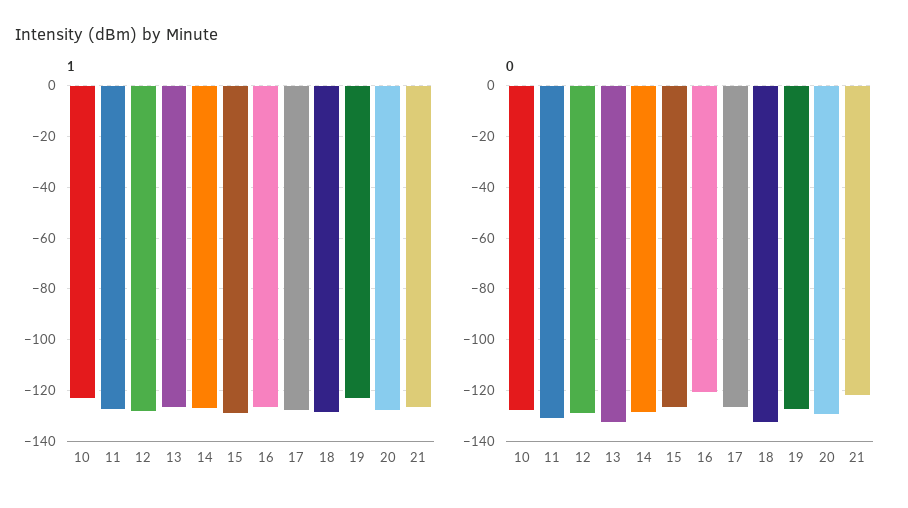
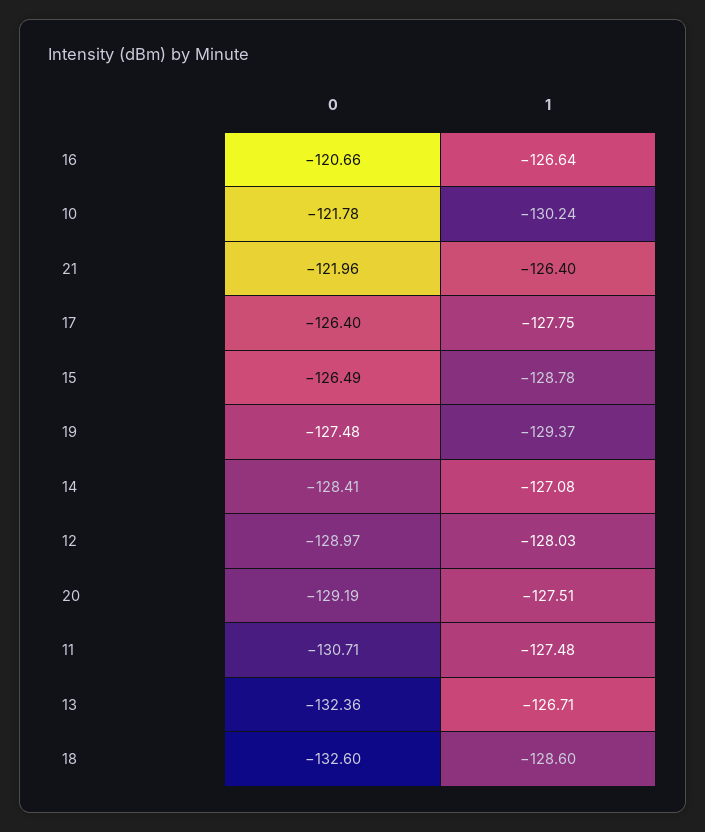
  {
    "1": {
-     "10": -122.5,
+     "10": -130.24,
      "11": -127.48,
      "12": -128.03,
      "13": -126.71,
      "14": -127.08,
      "15": -128.78,
      "16": -126.64,
      "17": -127.75,
      "18": -128.6,
-     "19": -122.5,
+     "19": -129.37,
      "20": -127.51,
      "21": -126.4
    },
    "0": {
-     "10": -127.5,
+     "10": -121.78,
      "11": -130.71,
      "12": -128.97,
      "13": -132.36,
      "14": -128.41,
      "15": -126.49,
      "16": -120.66,
      "17": -126.4,
      "18": -132.6,
      "19": -127.48,
      "20": -129.19,
      "21": -121.96
    }
  }

